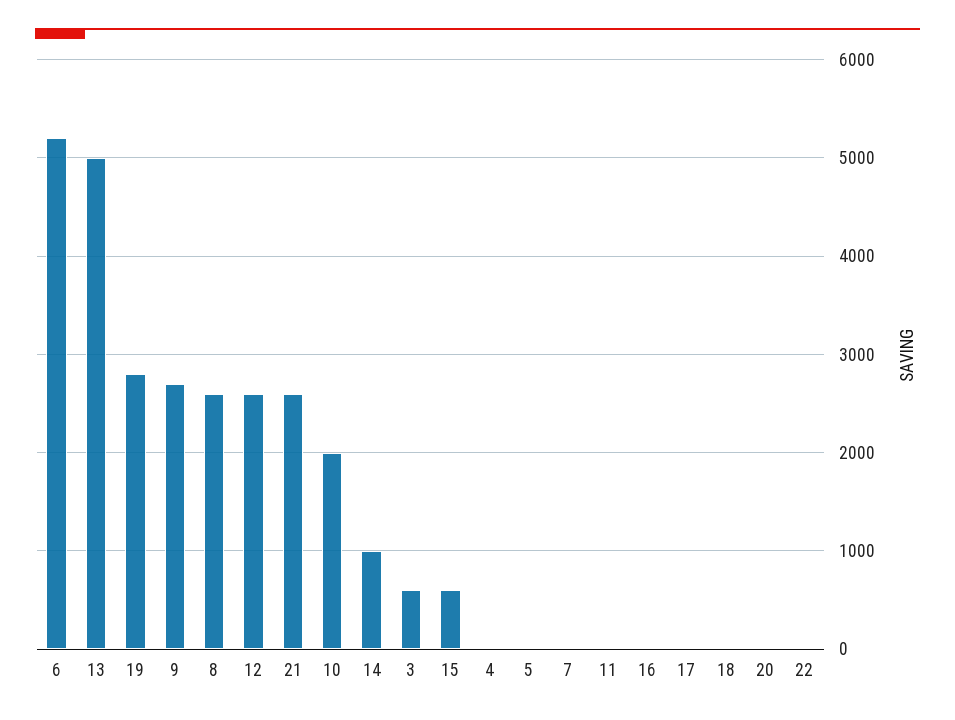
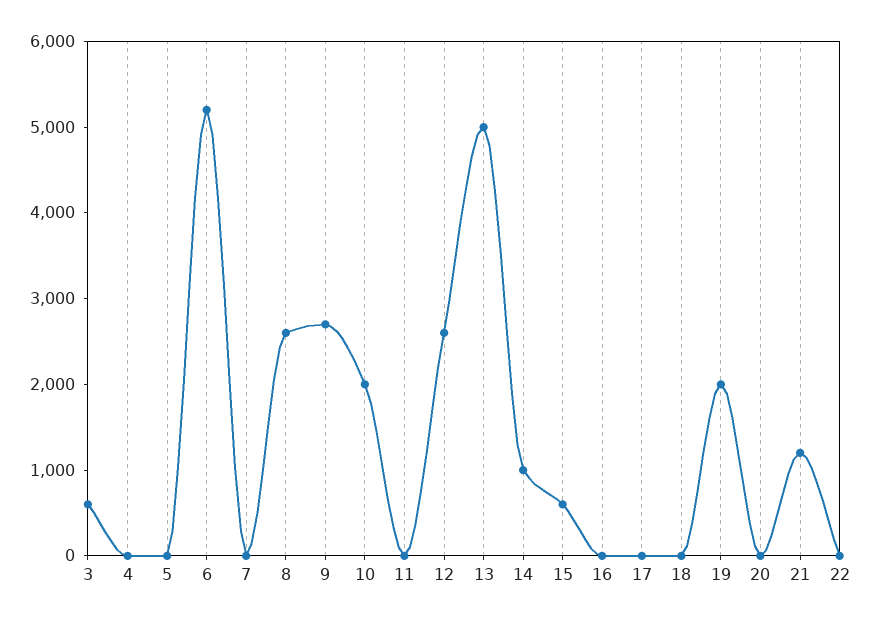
  {
    "6": 5200,
    "13": 5000,
-   "19": 2800,
+   "19": 2000,
    "9": 2700,
    "8": 2600,
    "12": 2600,
-   "21": 2600,
+   "21": 1200,
    "10": 2000,
    "14": 1000,
    "3": 600,
    "15": 600,
    "4": 0,
    "5": 0,
    "7": 0,
    "11": 0,
    "16": 0,
    "17": 0,
    "18": 0,
    "20": 0,
    "22": 0
  }

